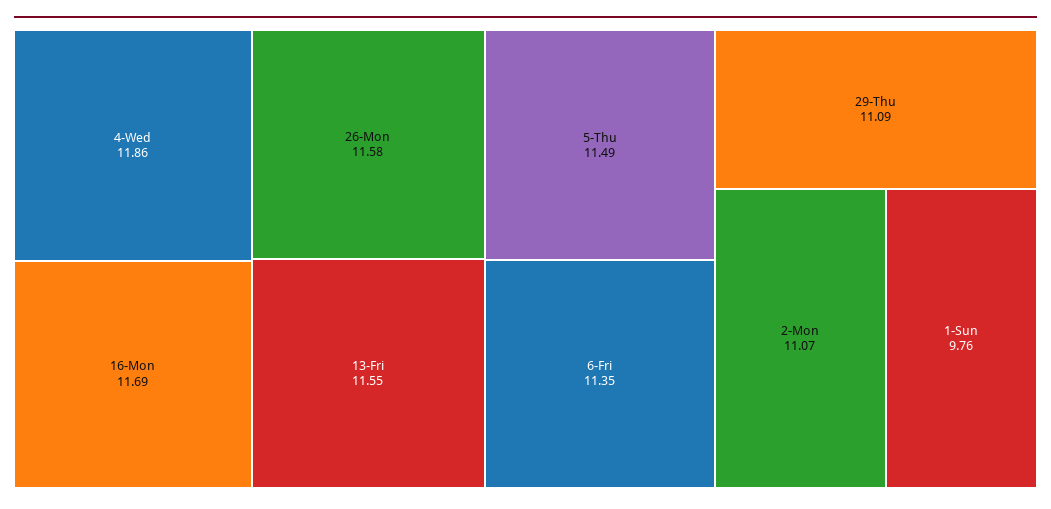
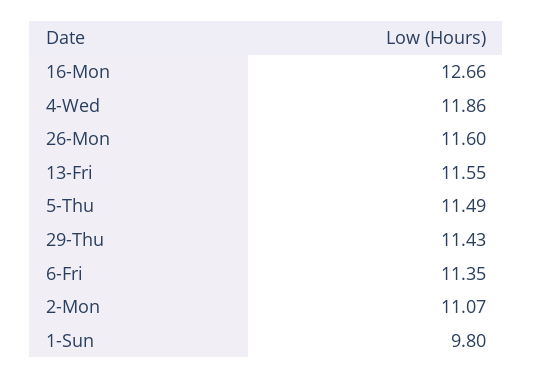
  {
    "4-Wed": 11.86,
-   "16-Mon": 11.69,
+   "16-Mon": 12.66,
-   "26-Mon": 11.58,
+   "26-Mon": 11.6,
    "13-Fri": 11.55,
    "5-Thu": 11.49,
    "6-Fri": 11.35,
-   "29-Thu": 11.09,
+   "29-Thu": 11.43,
    "2-Mon": 11.07,
-   "1-Sun": 9.76
+   "1-Sun": 9.8
  }

